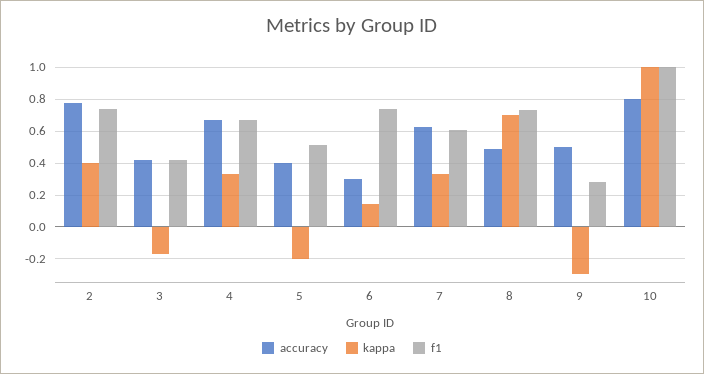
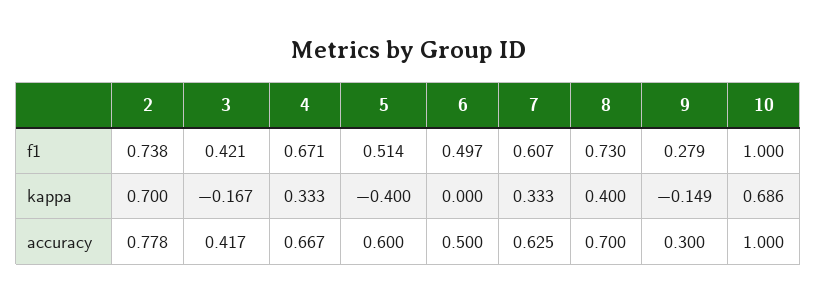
  {
    "accuracy": {
      "2": 0.778,
      "3": 0.417,
      "4": 0.667,
-     "5": 0.4,
+     "5": 0.6,
-     "6": 0.3,
+     "6": 0.5,
      "7": 0.625,
-     "8": 0.5,
+     "8": 0.7,
-     "9": 0.5,
+     "9": 0.3,
-     "10": 0.8
+     "10": 1
    },
    "kappa": {
-     "2": 0.4,
+     "2": 0.7,
      "3": -0.167,
      "4": 0.333,
-     "5": -0.2,
+     "5": -0.4,
-     "6": 0.15,
+     "6": 0,
      "7": 0.333,
-     "8": 0.7,
+     "8": 0.4,
-     "9": -0.3,
+     "9": -0.149,
-     "10": 1
+     "10": 0.686
    },
    "f1": {
      "2": 0.738,
      "3": 0.421,
      "4": 0.671,
      "5": 0.514,
-     "6": 0.75,
+     "6": 0.497,
      "7": 0.607,
      "8": 0.73,
      "9": 0.279,
      "10": 1
    }
  }

